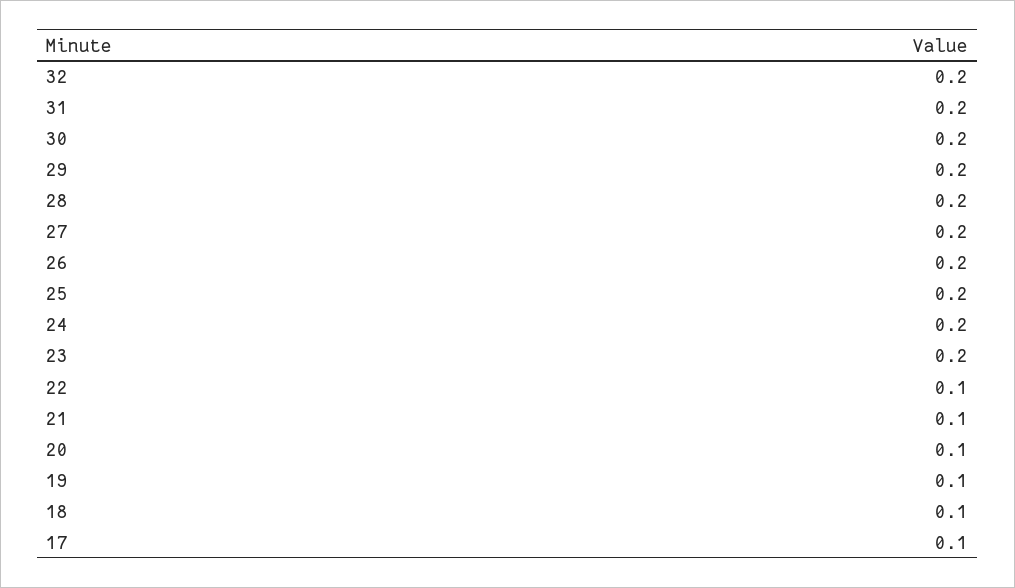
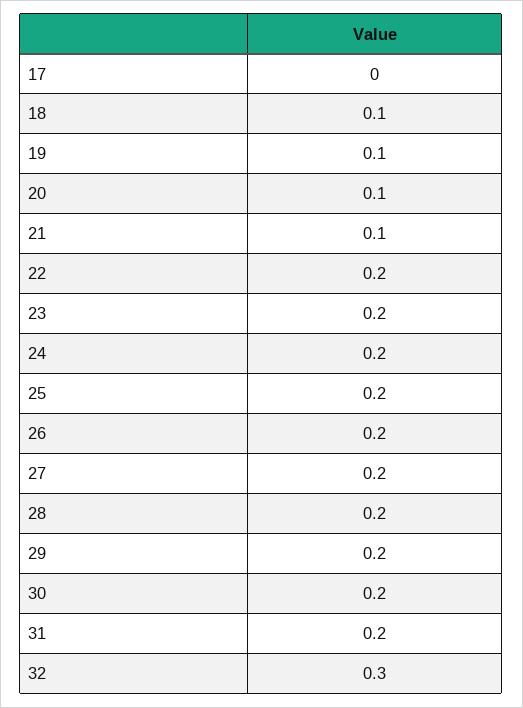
  {
-   "32": 0.2,
+   "32": 0.3,
    "31": 0.2,
    "30": 0.2,
    "29": 0.2,
    "28": 0.2,
    "27": 0.2,
    "26": 0.2,
    "25": 0.2,
    "24": 0.2,
    "23": 0.2,
-   "22": 0.1,
+   "22": 0.2,
    "21": 0.1,
    "20": 0.1,
    "19": 0.1,
    "18": 0.1,
-   "17": 0.1
+   "17": 0
  }

